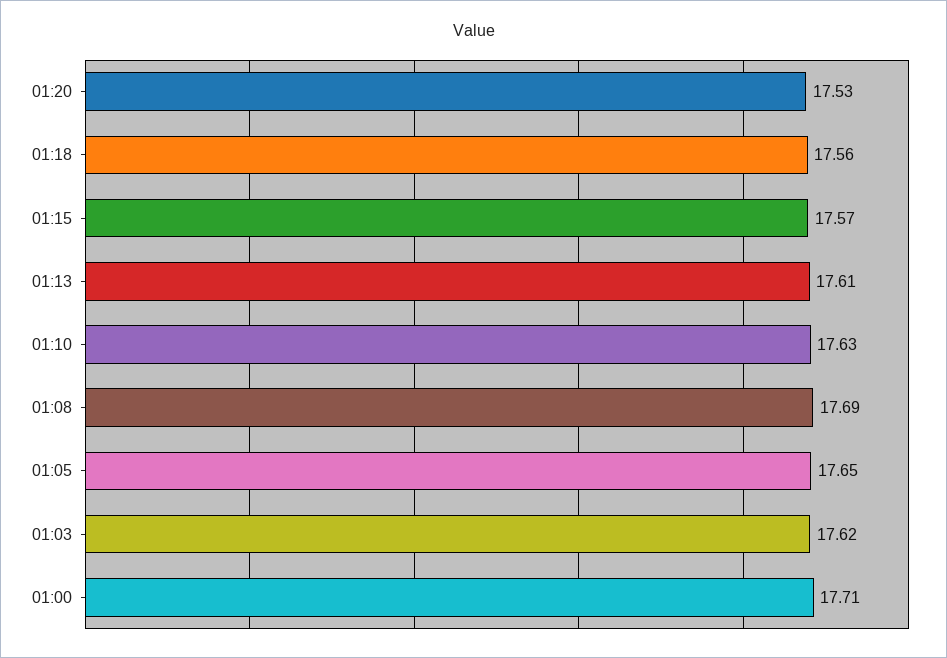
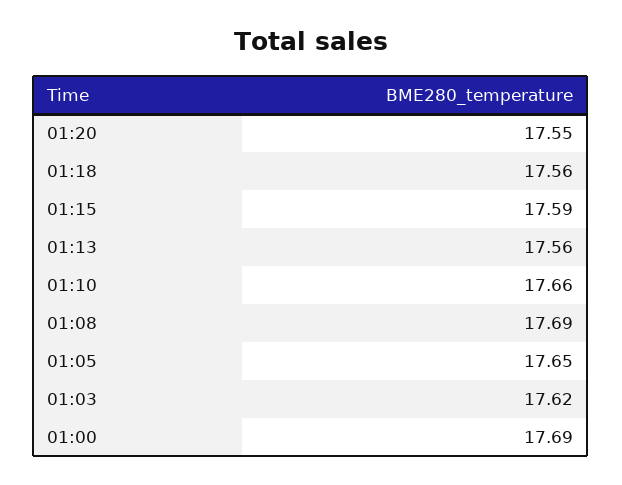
  {
-   "01:20": 17.53,
+   "01:20": 17.55,
    "01:18": 17.56,
-   "01:15": 17.57,
+   "01:15": 17.59,
-   "01:13": 17.61,
+   "01:13": 17.56,
-   "01:10": 17.63,
+   "01:10": 17.66,
    "01:08": 17.69,
    "01:05": 17.65,
    "01:03": 17.62,
-   "01:00": 17.71
+   "01:00": 17.69
  }

